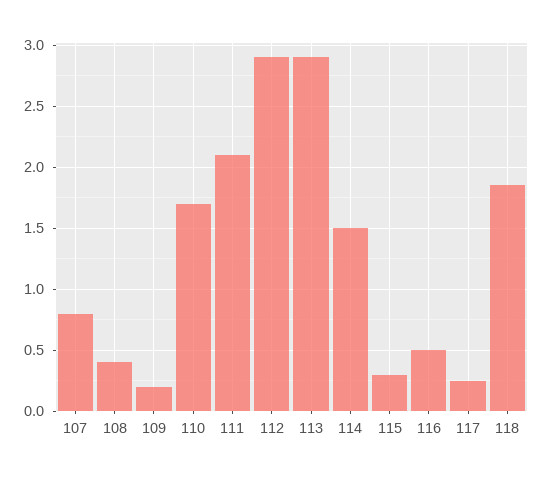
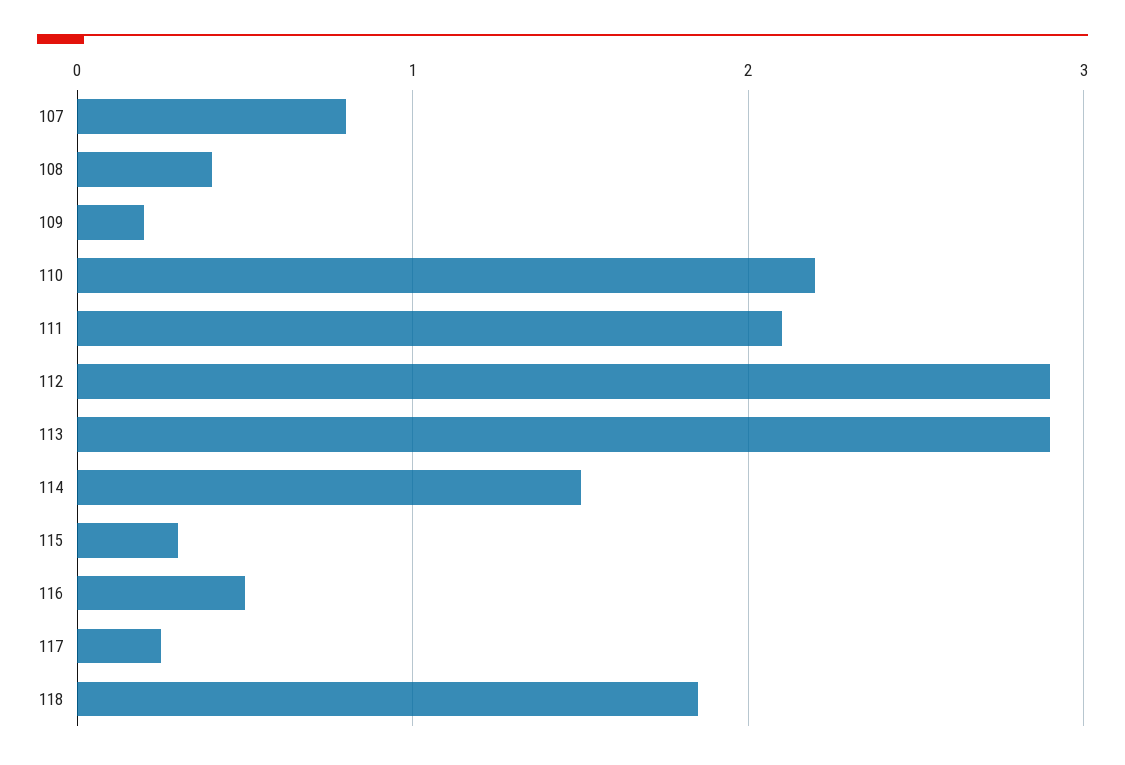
  {
    "107": 0.8,
    "108": 0.4,
    "109": 0.2,
-   "110": 1.7,
+   "110": 2.2,
    "111": 2.1,
    "112": 2.9,
    "113": 2.9,
    "114": 1.5,
    "115": 0.3,
    "116": 0.5,
    "117": 0.25,
    "118": 1.85
  }

